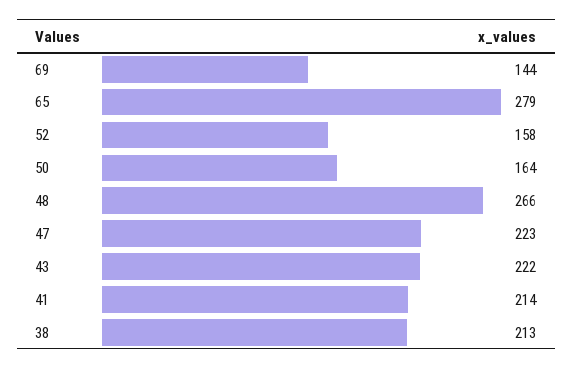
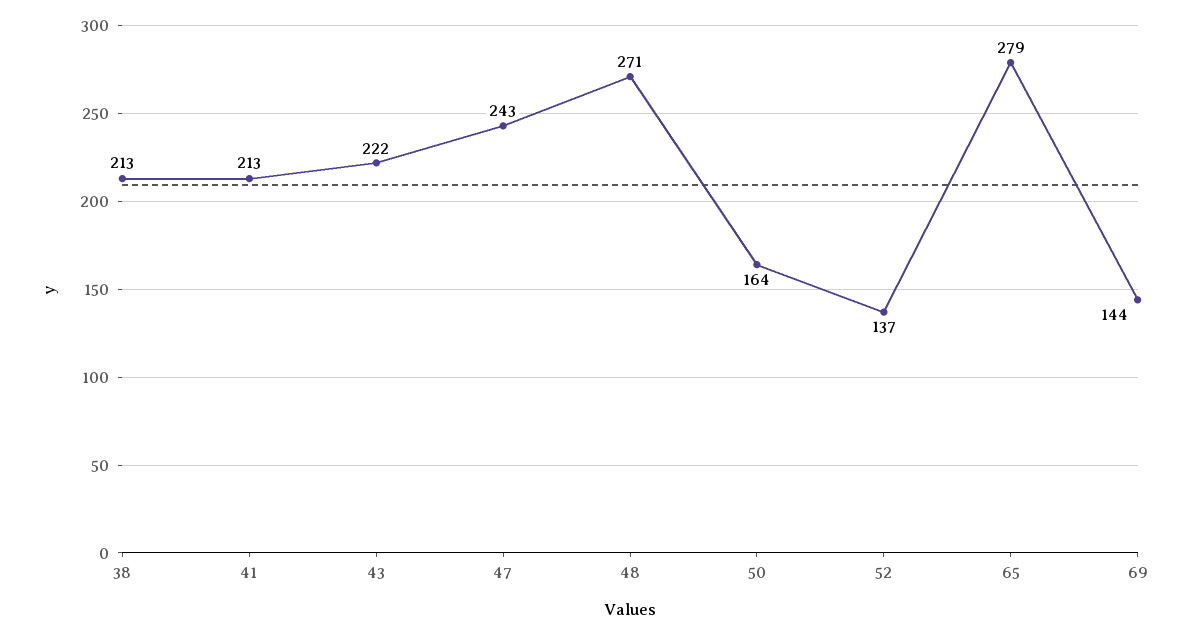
  {
    "69": 144,
    "65": 279,
-   "52": 158,
+   "52": 137,
    "50": 164,
-   "48": 266,
+   "48": 271,
-   "47": 223,
+   "47": 243,
    "43": 222,
-   "41": 214,
+   "41": 213,
    "38": 213
  }

